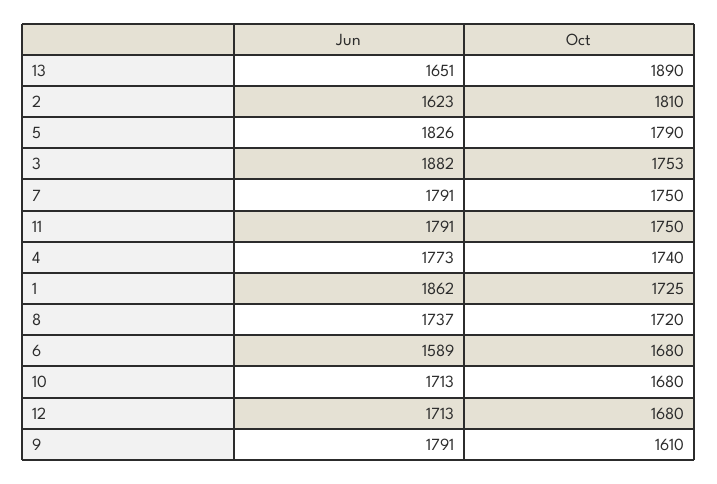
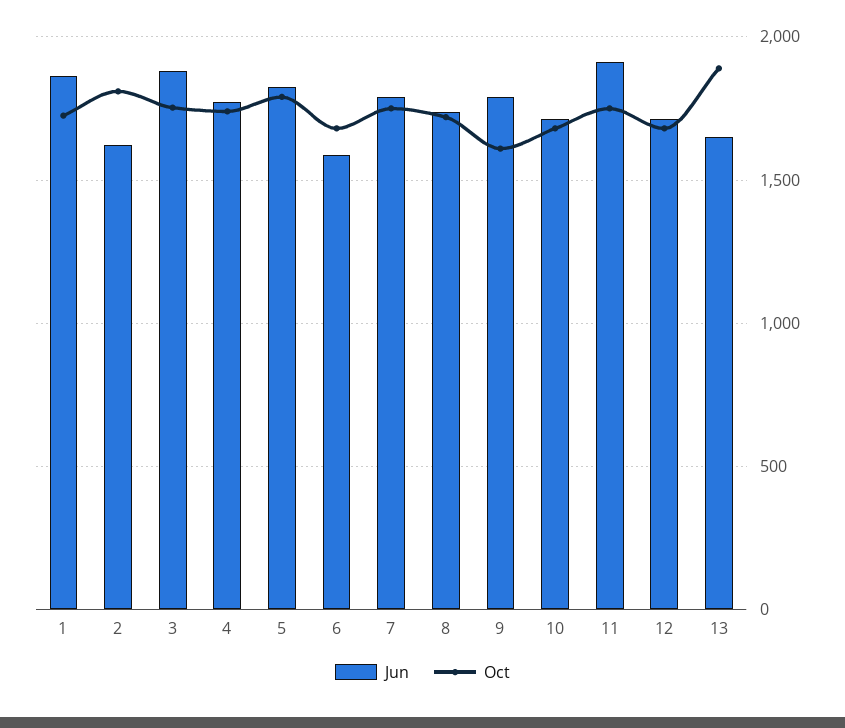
  {
    "Jun": {
      "13": 1651,
      "2": 1623,
      "5": 1826,
      "3": 1882,
      "7": 1791,
-     "11": 1791,
+     "11": 1900,
      "4": 1773,
      "1": 1862,
      "8": 1737,
      "6": 1589,
      "10": 1713,
      "12": 1713,
      "9": 1791
    },
    "Oct": {
      "13": 1890,
      "2": 1810,
      "5": 1790,
      "3": 1753,
      "7": 1750,
      "11": 1750,
      "4": 1740,
      "1": 1725,
      "8": 1720,
      "6": 1680,
      "10": 1680,
      "12": 1680,
      "9": 1610
    }
  }

